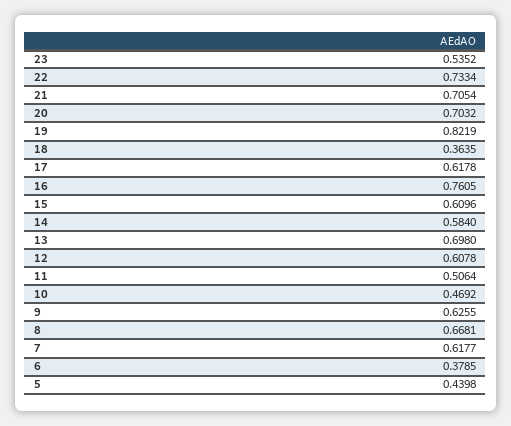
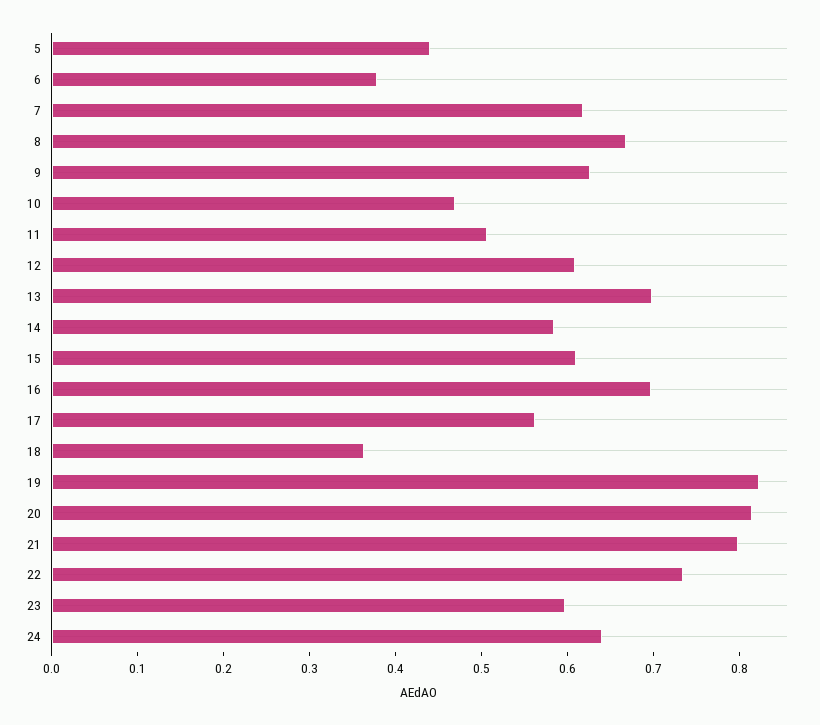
  {
-   "23": 0.5352,
+   "23": 0.6,
    "22": 0.7334,
-   "21": 0.7054,
+   "21": 0.8,
-   "20": 0.7032,
+   "20": 0.82,
    "19": 0.8219,
    "18": 0.3635,
-   "17": 0.6178,
+   "17": 0.56,
-   "16": 0.7605,
+   "16": 0.7,
    "15": 0.6096,
    "14": 0.584,
    "13": 0.698,
    "12": 0.6078,
    "11": 0.5064,
    "10": 0.4692,
    "9": 0.6255,
    "8": 0.6681,
    "7": 0.6177,
    "6": 0.3785,
-   "5": 0.4398
+   "5": 0.4398,
+   "24": 0.64
  }

